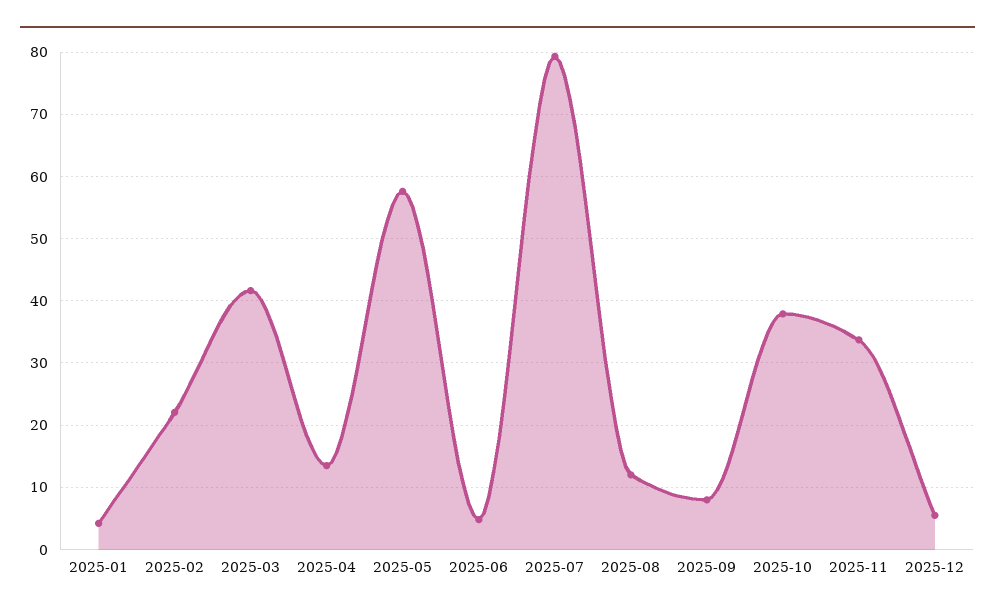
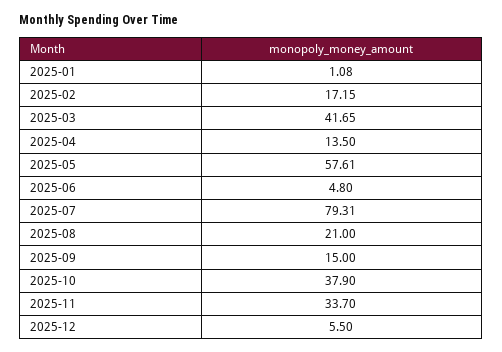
  {
-   "2025-01": 4,
+   "2025-01": 1.08,
-   "2025-02": 22,
+   "2025-02": 17.15,
    "2025-03": 41.65,
    "2025-04": 13.5,
    "2025-05": 57.61,
    "2025-06": 4.8,
    "2025-07": 79.31,
-   "2025-08": 12,
+   "2025-08": 21,
-   "2025-09": 8,
+   "2025-09": 15,
    "2025-10": 37.9,
    "2025-11": 33.7,
    "2025-12": 5.5
  }

